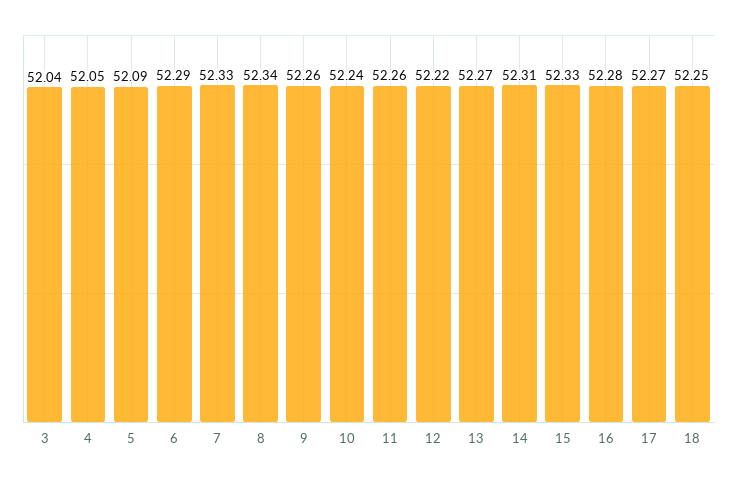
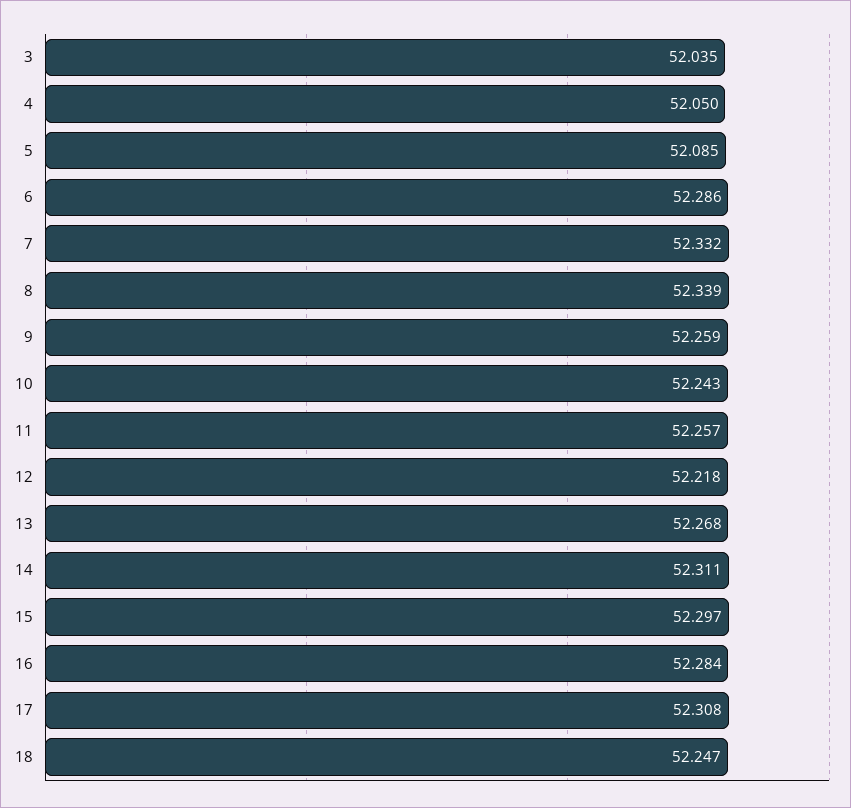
  {
    "3": 52.035,
    "4": 52.05,
    "5": 52.085,
    "6": 52.286,
    "7": 52.332,
    "8": 52.339,
    "9": 52.259,
    "10": 52.243,
    "11": 52.257,
    "12": 52.218,
    "13": 52.268,
    "14": 52.311,
-   "15": 52.33,
+   "15": 52.297,
    "16": 52.284,
-   "17": 52.27,
+   "17": 52.308,
    "18": 52.247
  }

